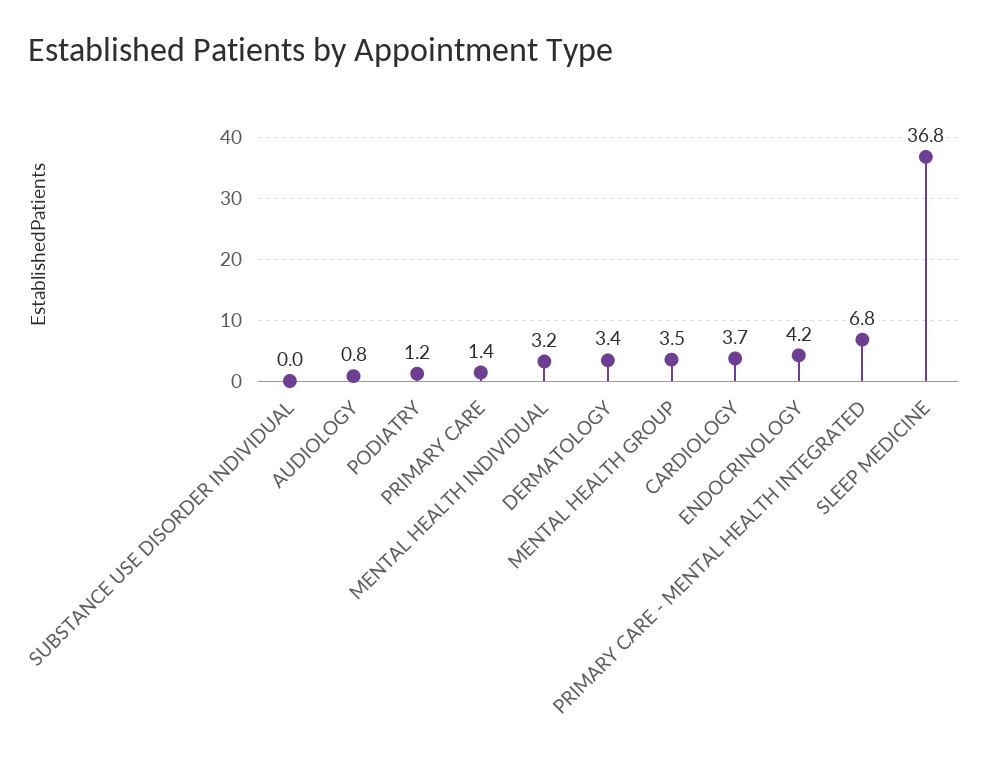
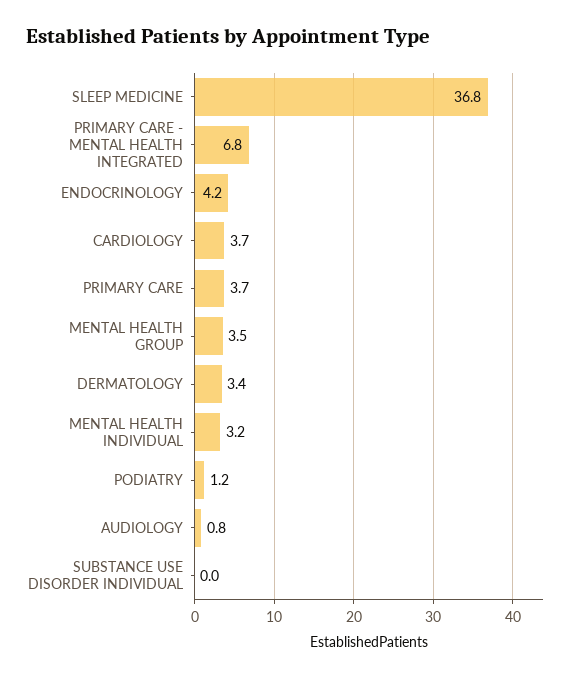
  {
    "SUBSTANCE USE DISORDER INDIVIDUAL": 0,
    "AUDIOLOGY": 0.8,
    "PODIATRY": 1.2,
-   "PRIMARY CARE": 1.4,
+   "PRIMARY CARE": 3.7,
    "MENTAL HEALTH INDIVIDUAL": 3.2,
    "DERMATOLOGY": 3.4,
    "MENTAL HEALTH GROUP": 3.5,
    "CARDIOLOGY": 3.7,
    "ENDOCRINOLOGY": 4.2,
    "PRIMARY CARE - MENTAL HEALTH INTEGRATED": 6.8,
    "SLEEP MEDICINE": 36.8
  }

